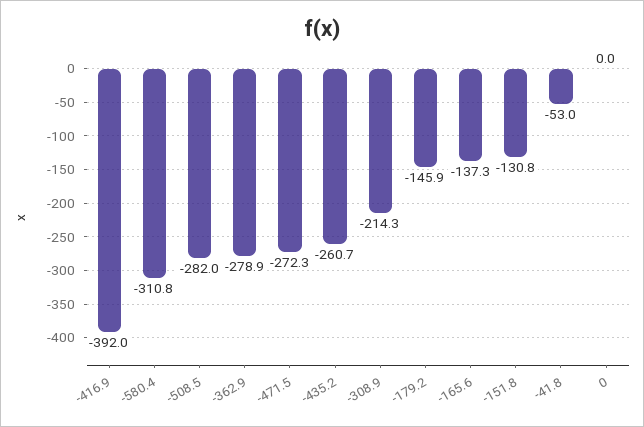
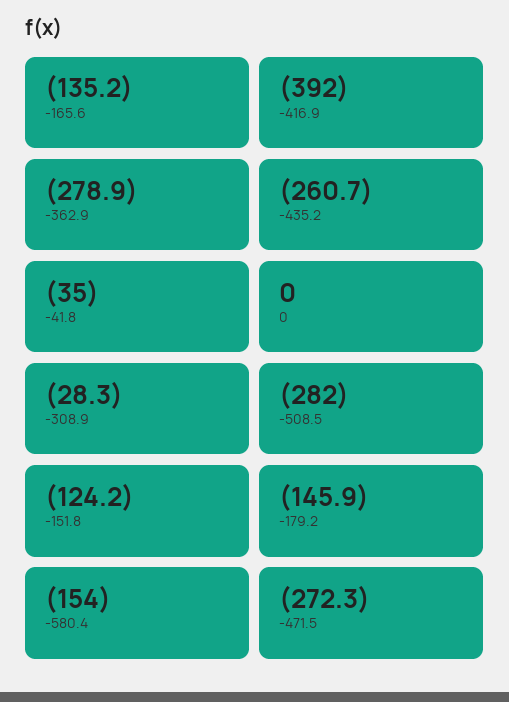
  {
    "-416.9": -392,
-   "-580.4": -310.8,
+   "-580.4": -154,
    "-508.5": -282,
    "-362.9": -278.9,
    "-471.5": -272.3,
    "-435.2": -260.7,
-   "-308.9": -214.3,
+   "-308.9": -28.3,
    "-179.2": -145.9,
-   "-165.6": -137.3,
+   "-165.6": -135.2,
-   "-151.8": -130.8,
+   "-151.8": -124.2,
-   "-41.8": -53,
+   "-41.8": -35,
    "0": 0
  }

